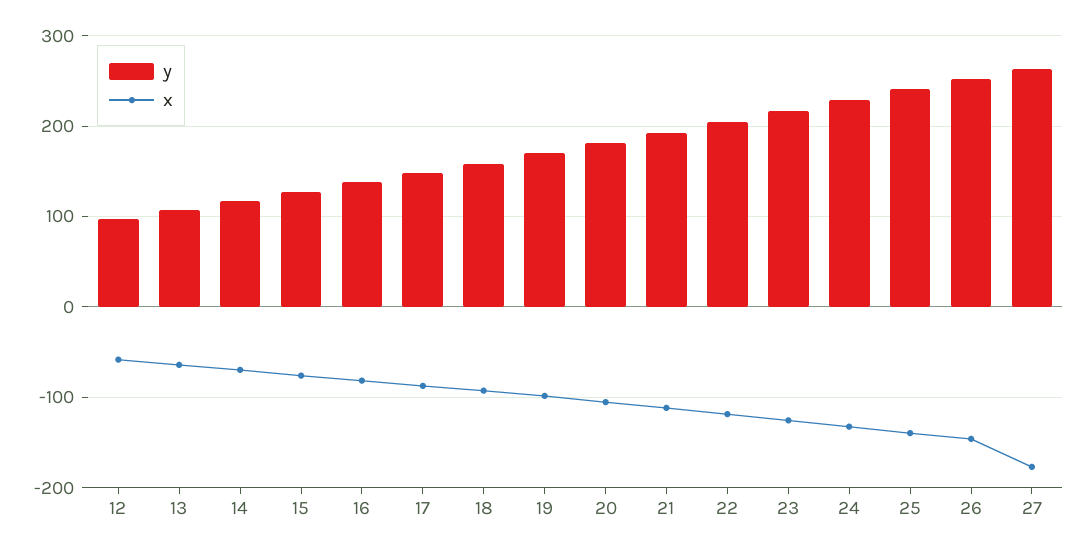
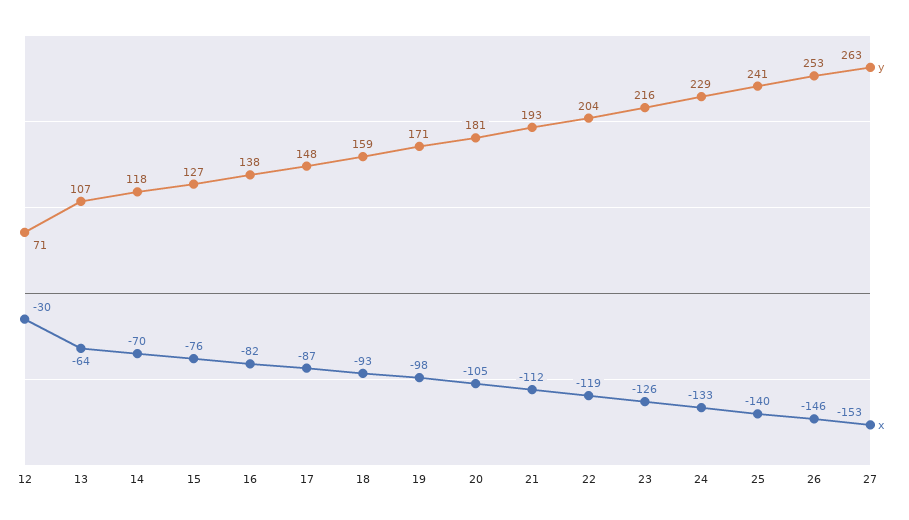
  {
    "y": {
-     "12": 100,
+     "12": 71,
      "13": 107,
      "14": 118,
      "15": 127,
      "16": 138,
      "17": 148,
      "18": 159,
      "19": 171,
      "20": 181,
      "21": 193,
      "22": 204,
      "23": 216,
      "24": 229,
      "25": 241,
      "26": 253,
      "27": 263
    },
    "x": {
-     "12": -60,
+     "12": -30,
      "13": -64,
      "14": -70,
      "15": -76,
      "16": -82,
      "17": -87,
      "18": -93,
      "19": -98,
      "20": -105,
      "21": -112,
      "22": -119,
      "23": -126,
      "24": -133,
      "25": -140,
      "26": -146,
-     "27": -180
+     "27": -153
    }
  }

